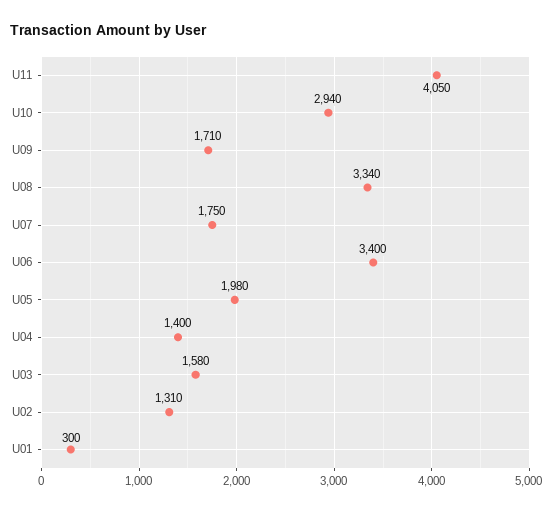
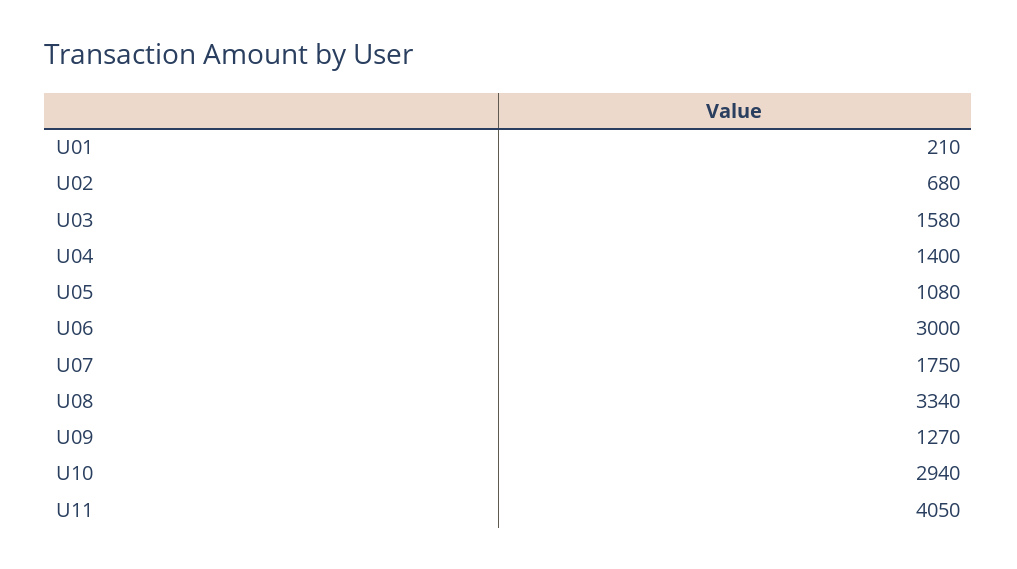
  {
    "U11": 4050,
    "U10": 2940,
-   "U09": 1710,
+   "U09": 1270,
    "U08": 3340,
    "U07": 1750,
-   "U06": 3400,
+   "U06": 3000,
-   "U05": 1980,
+   "U05": 1080,
    "U04": 1400,
    "U03": 1580,
-   "U02": 1310,
+   "U02": 680,
-   "U01": 300
+   "U01": 210
  }

